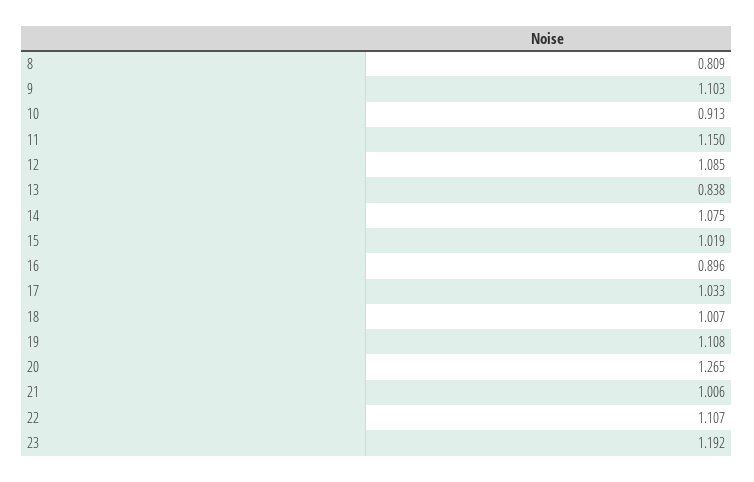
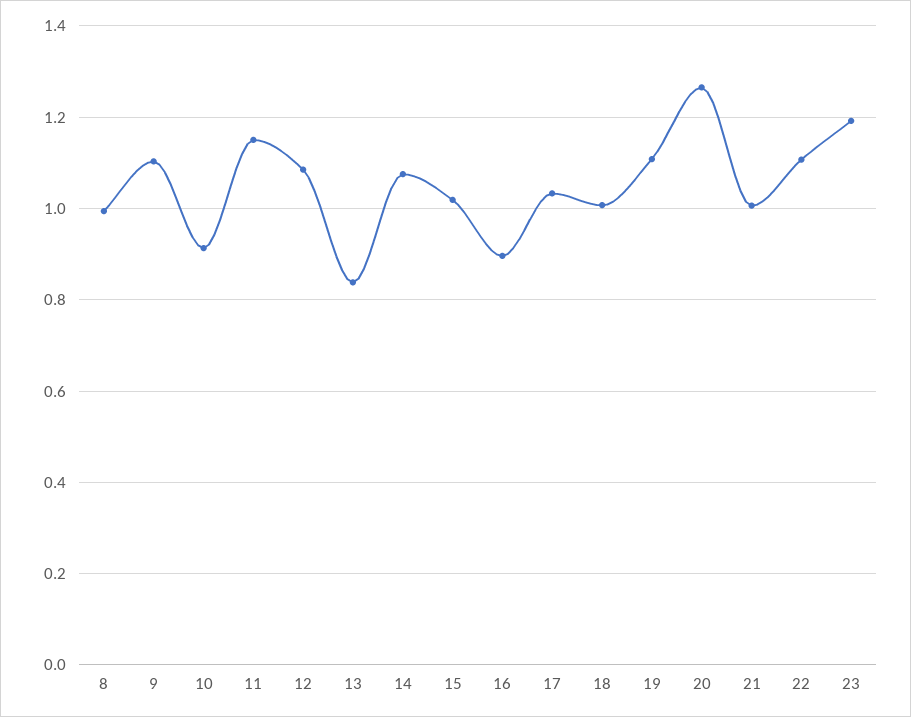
  {
-   "8": 0.809,
+   "8": 1,
    "9": 1.103,
    "10": 0.913,
    "11": 1.15,
    "12": 1.085,
    "13": 0.838,
    "14": 1.075,
    "15": 1.019,
    "16": 0.896,
    "17": 1.033,
    "18": 1.007,
    "19": 1.108,
    "20": 1.265,
    "21": 1.006,
    "22": 1.107,
    "23": 1.192
  }

